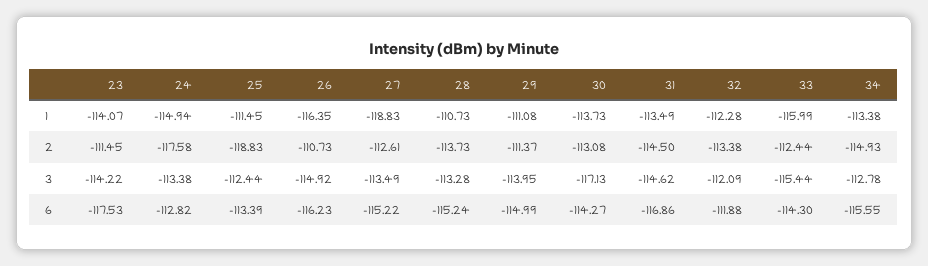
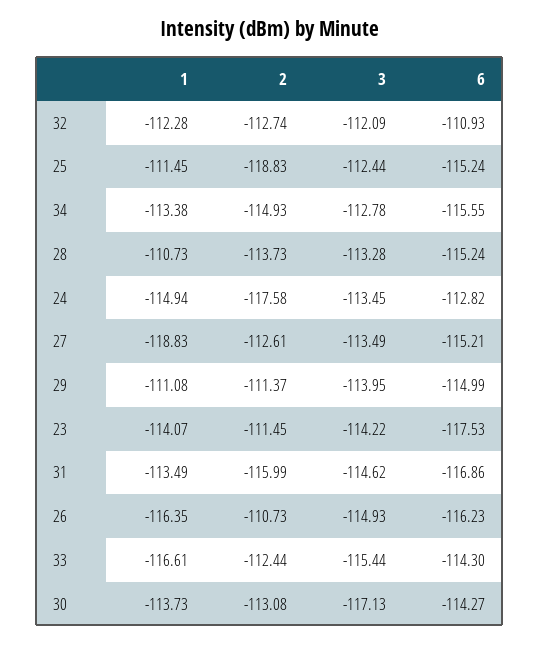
  {
    "23": {
      "1": -114.07,
      "2": -111.45,
      "3": -114.22,
      "6": -117.53
    },
    "24": {
      "1": -114.94,
      "2": -117.58,
-     "3": -113.38,
+     "3": -113.45,
      "6": -112.82
    },
    "25": {
      "1": -111.45,
      "2": -118.83,
      "3": -112.44,
-     "6": -113.39
+     "6": -115.24
    },
    "26": {
      "1": -116.35,
      "2": -110.73,
-     "3": -114.92,
+     "3": -114.93,
      "6": -116.23
    },
    "27": {
      "1": -118.83,
      "2": -112.61,
      "3": -113.49,
-     "6": -115.22
+     "6": -115.21
    },
    "28": {
      "1": -110.73,
      "2": -113.73,
      "3": -113.28,
      "6": -115.24
    },
    "29": {
      "1": -111.08,
      "2": -111.37,
      "3": -113.95,
      "6": -114.99
    },
    "30": {
      "1": -113.73,
      "2": -113.08,
      "3": -117.13,
      "6": -114.27
    },
    "31": {
      "1": -113.49,
-     "2": -114.5,
+     "2": -115.99,
      "3": -114.62,
      "6": -116.86
    },
    "32": {
      "1": -112.28,
-     "2": -113.38,
+     "2": -112.74,
      "3": -112.09,
-     "6": -111.88
+     "6": -110.93
    },
    "33": {
-     "1": -115.99,
+     "1": -116.61,
      "2": -112.44,
      "3": -115.44,
      "6": -114.3
    },
    "34": {
      "1": -113.38,
      "2": -114.93,
      "3": -112.78,
      "6": -115.55
    }
  }

